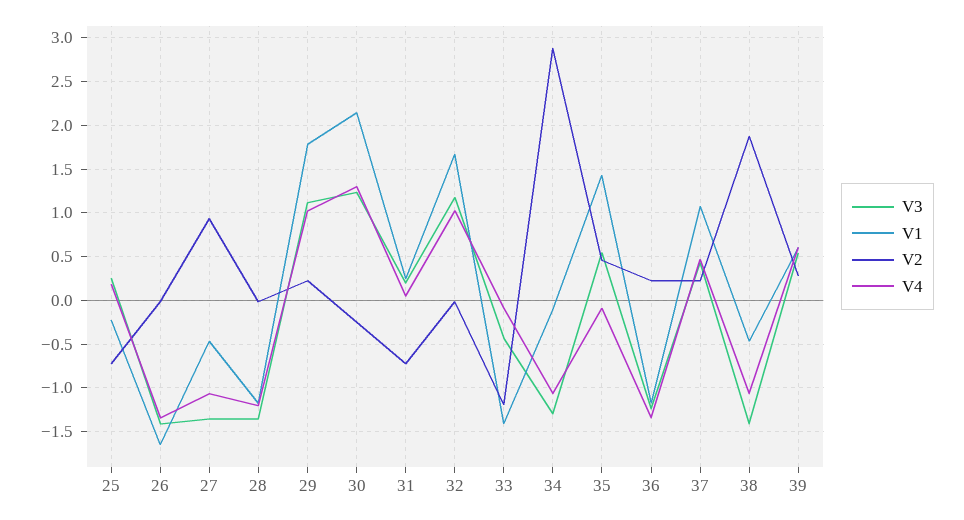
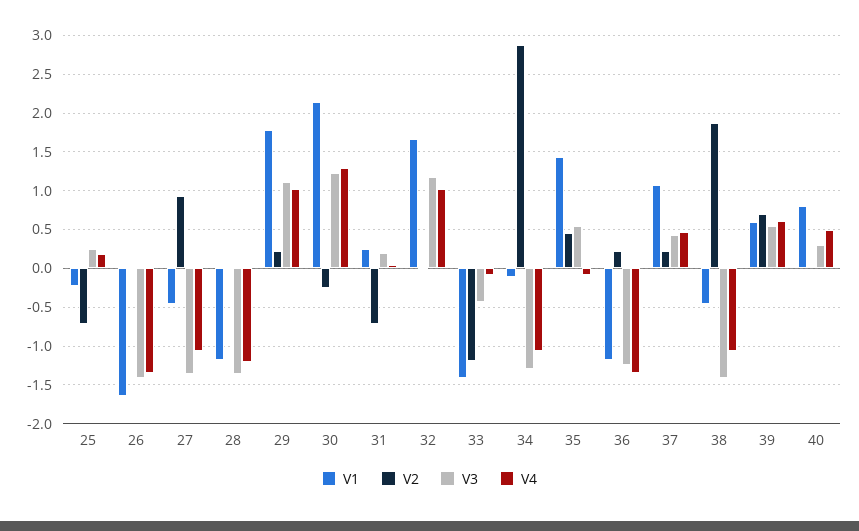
  {
    "V3": {
      "25": 0.3,
      "26": -1.4,
      "27": -1.4,
      "28": -1.4,
      "29": 1.1,
      "30": 1.2,
      "31": 0.2,
      "32": 1.2,
      "33": -0.4,
      "34": -1.3,
      "35": 0.5,
      "36": -1.2,
      "37": 0.4,
      "38": -1.4,
-     "39": 0.5
+     "39": 0.5,
+     "40": 0.3
    },
    "V1": {
      "25": -0.2,
      "26": -1.6,
      "27": -0.5,
      "28": -1.2,
      "29": 1.8,
      "30": 2.1,
      "31": 0.2,
      "32": 1.7,
      "33": -1.4,
      "34": -0.1,
      "35": 1.4,
      "36": -1.2,
      "37": 1.1,
      "38": -0.5,
-     "39": 0.6
+     "39": 0.6,
+     "40": 0.8
    },
    "V2": {
      "25": -0.7,
      "26": 0,
      "27": 0.9,
      "28": 0,
      "29": 0.2,
      "30": -0.2,
      "31": -0.7,
      "32": 0,
      "33": -1.2,
      "34": 2.9,
      "35": 0.5,
      "36": 0.2,
      "37": 0.2,
      "38": 1.9,
-     "39": 0.3
+     "39": 0.7,
+     "40": 0
    },
    "V4": {
      "25": 0.2,
      "26": -1.3,
      "27": -1.1,
      "28": -1.2,
      "29": 1,
      "30": 1.3,
      "31": 0,
      "32": 1,
      "33": -0.1,
      "34": -1.1,
      "35": -0.1,
      "36": -1.3,
      "37": 0.5,
      "38": -1.1,
-     "39": 0.6
+     "39": 0.6,
+     "40": 0.5
    }
  }

